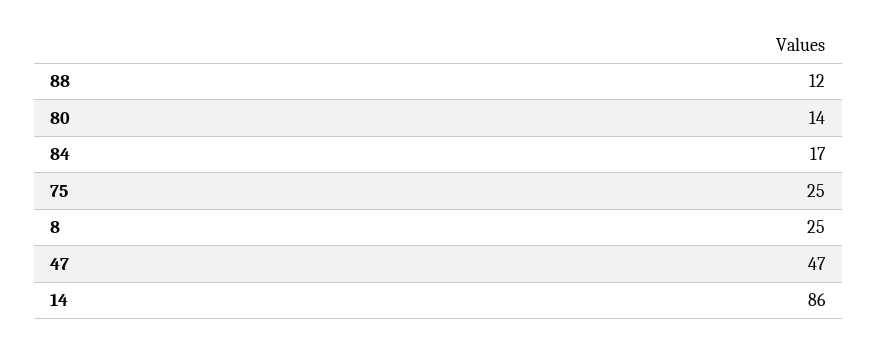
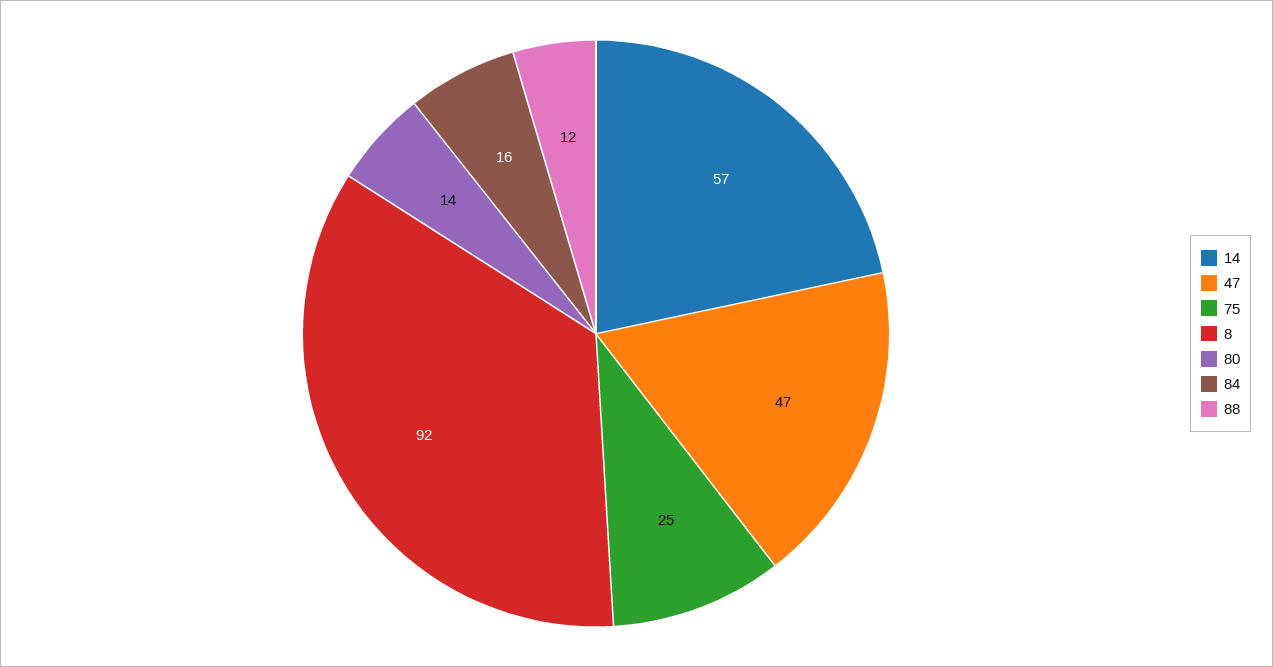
  {
    "88": 12,
    "80": 14,
-   "84": 17,
+   "84": 16,
    "75": 25,
-   "8": 25,
+   "8": 92,
    "47": 47,
-   "14": 86
+   "14": 57
  }

